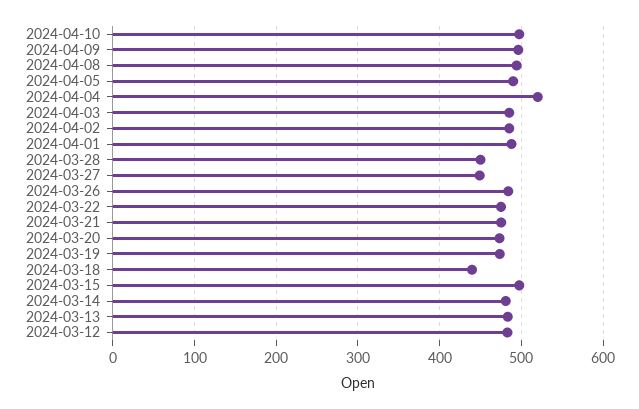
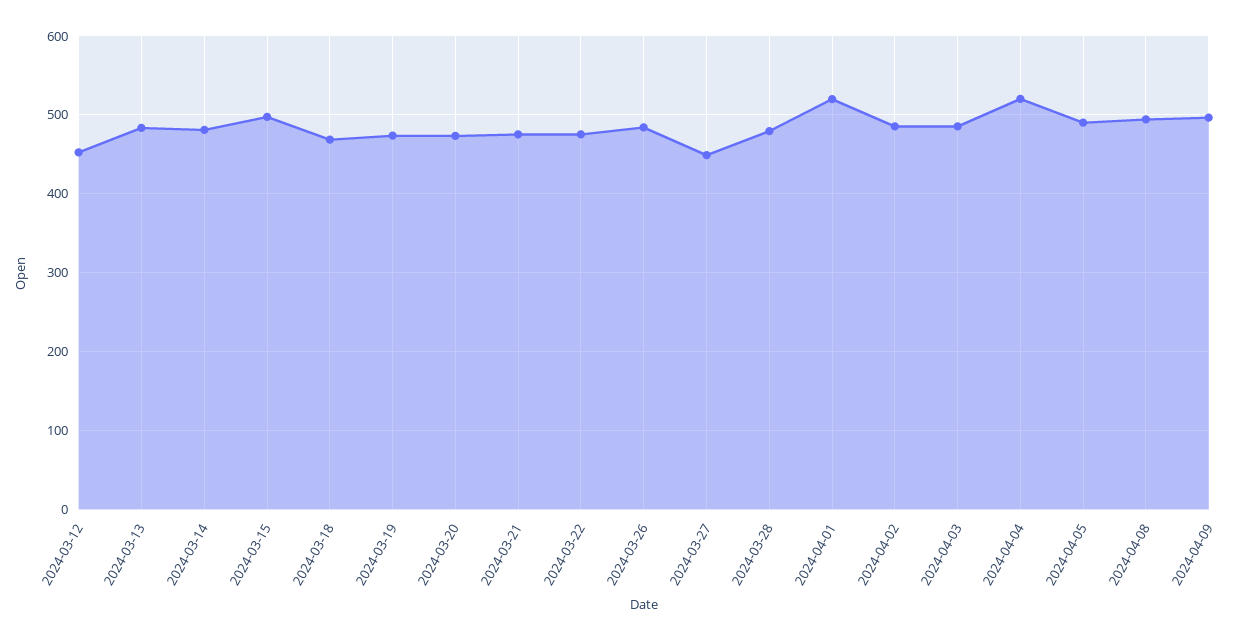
  {
-   "2024-04-10": 500,
    "2024-04-09": 500,
    "2024-04-08": 490,
    "2024-04-05": 490,
    "2024-04-04": 520,
    "2024-04-03": 490,
    "2024-04-02": 490,
-   "2024-04-01": 490,
+   "2024-04-01": 520,
-   "2024-03-28": 450,
+   "2024-03-28": 480,
    "2024-03-27": 450,
    "2024-03-26": 480,
    "2024-03-22": 480,
    "2024-03-21": 480,
    "2024-03-20": 470,
    "2024-03-19": 470,
-   "2024-03-18": 440,
+   "2024-03-18": 470,
    "2024-03-15": 500,
    "2024-03-14": 480,
    "2024-03-13": 480,
-   "2024-03-12": 480
+   "2024-03-12": 450
  }

